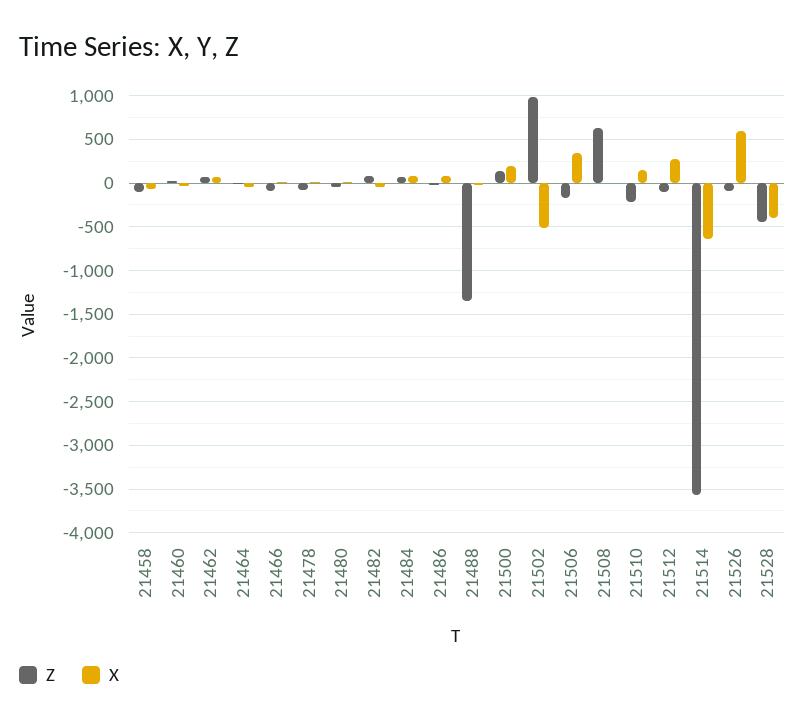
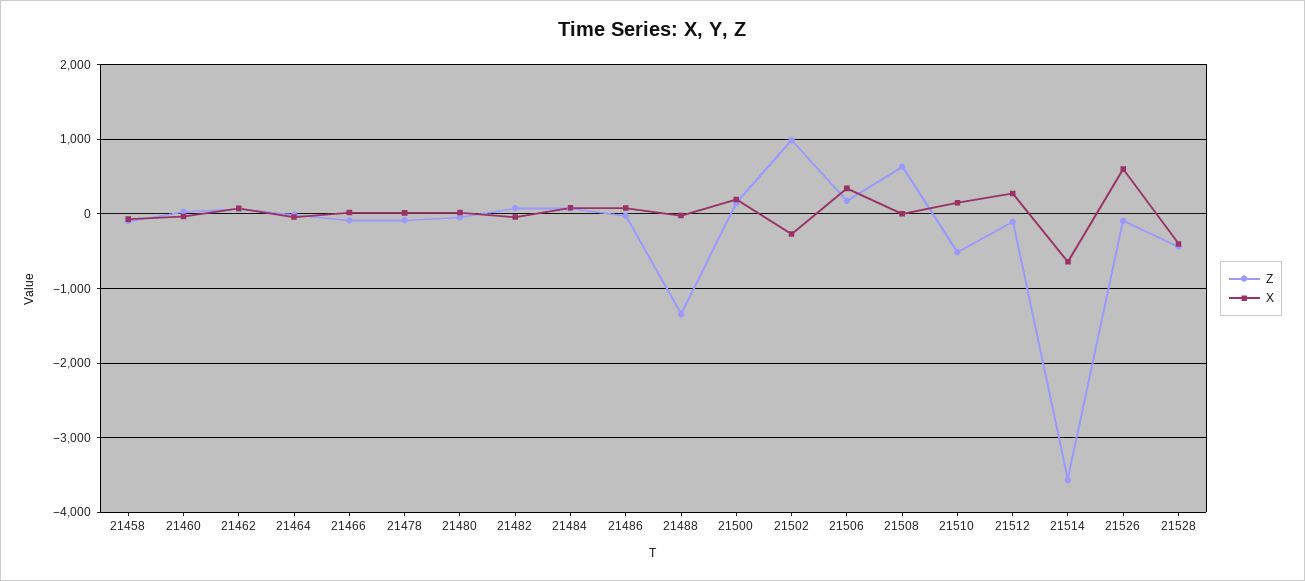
  {
    "Z": {
      "21458": -100,
      "21460": 0,
      "21462": 100,
      "21464": 0,
      "21466": -100,
      "21478": -100,
      "21480": 0,
      "21482": 100,
      "21484": 100,
      "21486": 0,
      "21488": -1300,
      "21500": 100,
      "21502": 1000,
-     "21506": -200,
+     "21506": 200,
      "21508": 600,
-     "21510": -200,
+     "21510": -500,
      "21512": -100,
      "21514": -3600,
      "21526": -100,
      "21528": -400
    },
    "X": {
      "21458": -100,
      "21460": 0,
      "21462": 100,
      "21464": 0,
      "21466": 0,
      "21478": 0,
      "21480": 0,
      "21482": 0,
      "21484": 100,
      "21486": 100,
      "21488": 0,
      "21500": 200,
-     "21502": -500,
+     "21502": -300,
      "21506": 300,
      "21508": 0,
      "21510": 100,
      "21512": 300,
      "21514": -600,
      "21526": 600,
      "21528": -400
    }
  }

